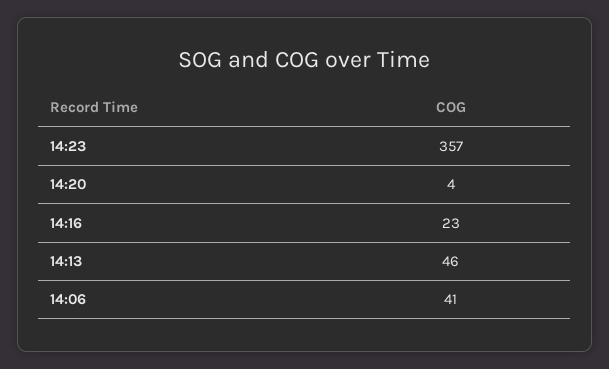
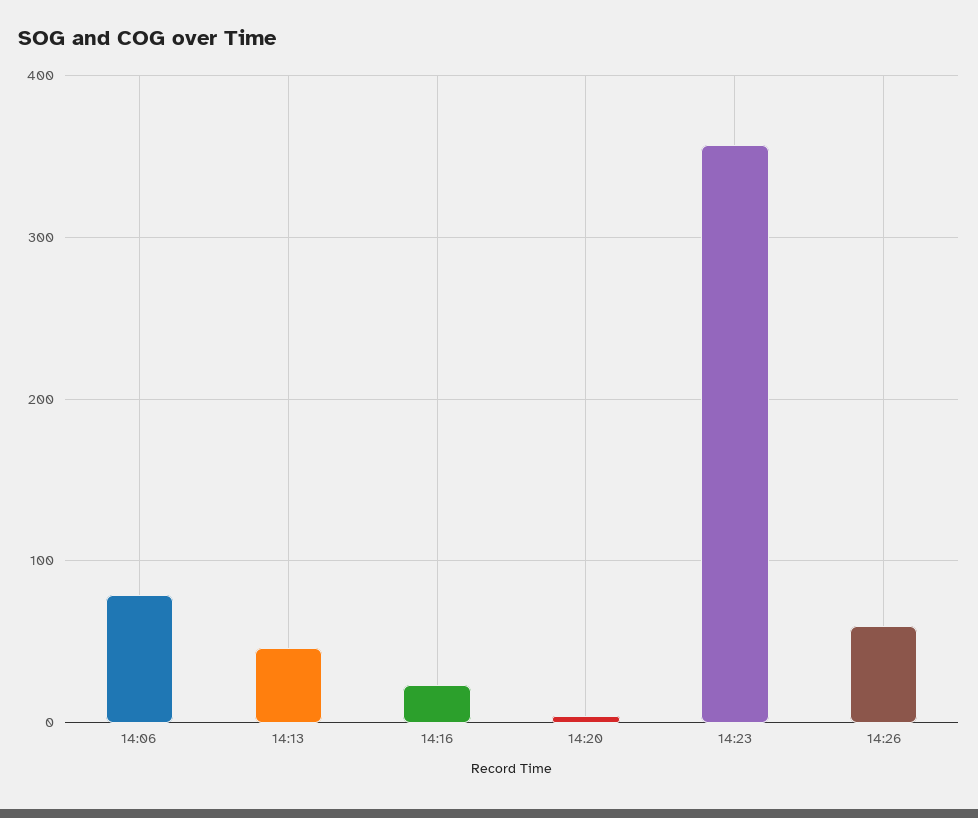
  {
    "14:23": 357,
    "14:20": 4,
    "14:16": 23,
    "14:13": 46,
-   "14:06": 41
+   "14:06": 80,
+   "14:26": 60
  }

